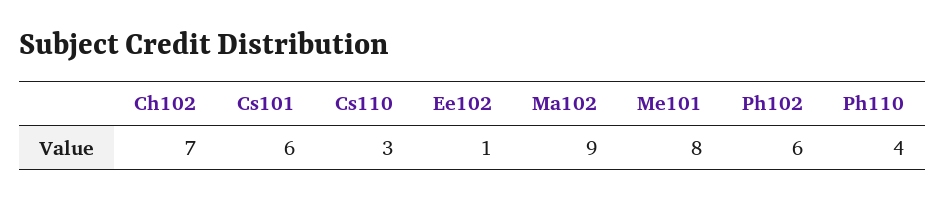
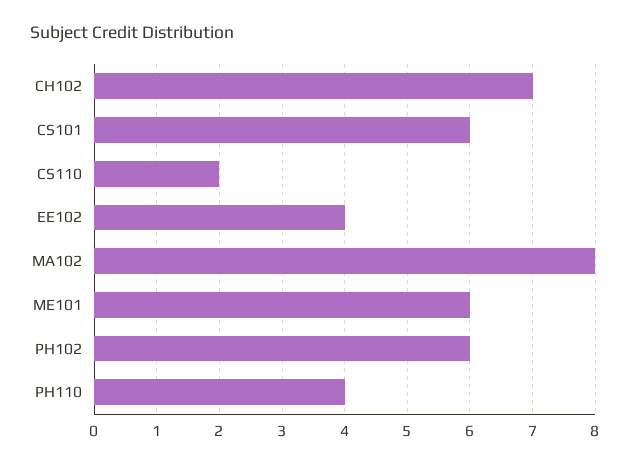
  {
    "Ch102": 7,
    "Cs101": 6,
-   "Cs110": 3,
+   "Cs110": 2,
-   "Ee102": 1,
+   "Ee102": 4,
-   "Ma102": 9,
+   "Ma102": 8,
-   "Me101": 8,
+   "Me101": 6,
    "Ph102": 6,
    "Ph110": 4
  }

